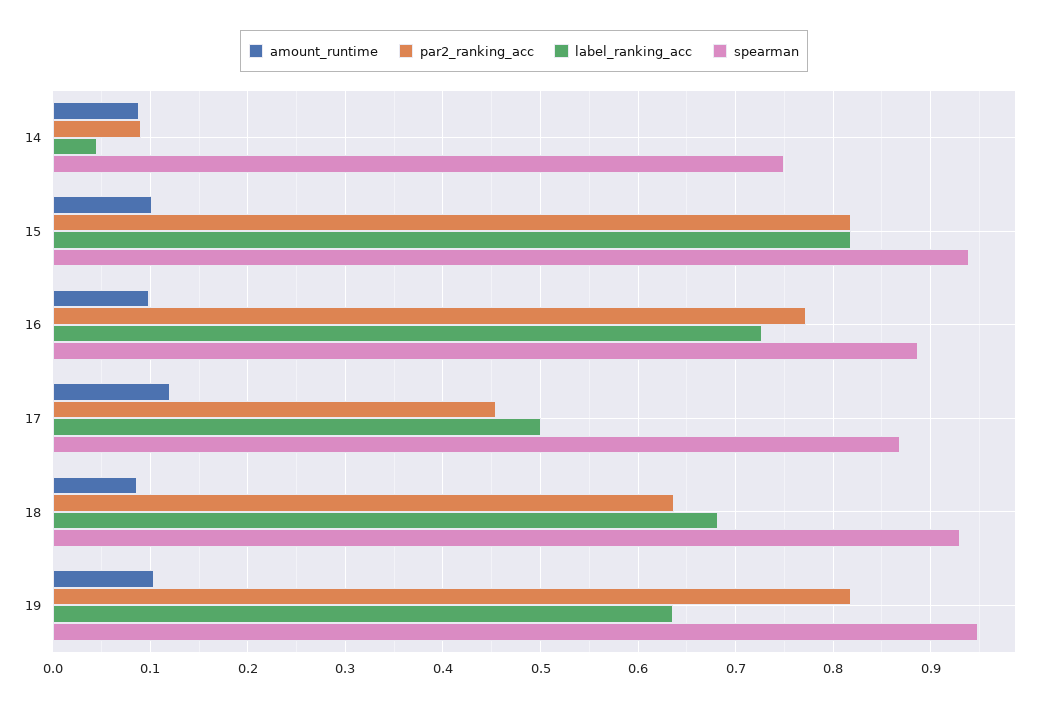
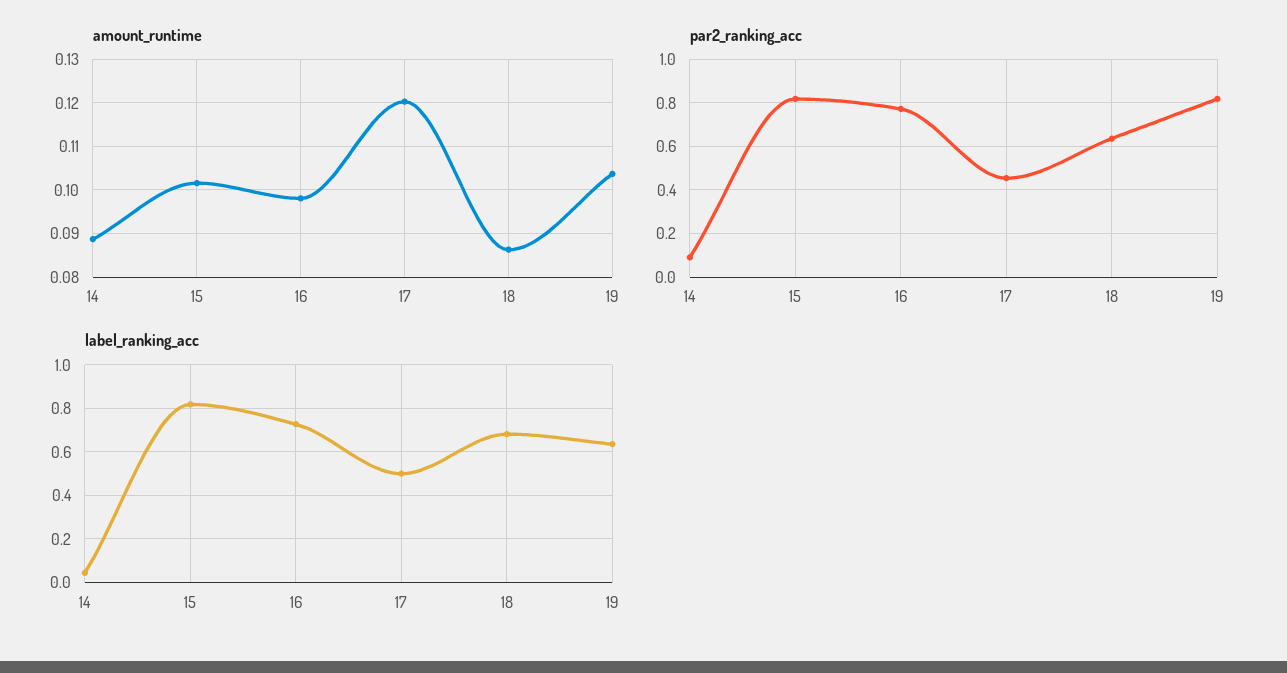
  {
    "amount_runtime": {
      "14": 0.088,
      "15": 0.102,
      "16": 0.098,
      "17": 0.12,
      "18": 0.086,
      "19": 0.104
    },
    "par2_ranking_acc": {
      "14": 0.09,
      "15": 0.82,
      "16": 0.77,
      "17": 0.45,
      "18": 0.64,
      "19": 0.82
    },
    "label_ranking_acc": {
      "14": 0.05,
      "15": 0.82,
      "16": 0.73,
      "17": 0.5,
      "18": 0.68,
      "19": 0.64
-   },
+   }
-   "spearman": {
-     "14": 0.75,
-     "15": 0.94,
-     "16": 0.89,
-     "17": 0.87,
-     "18": 0.93,
-     "19": 0.95
-   }
  }

